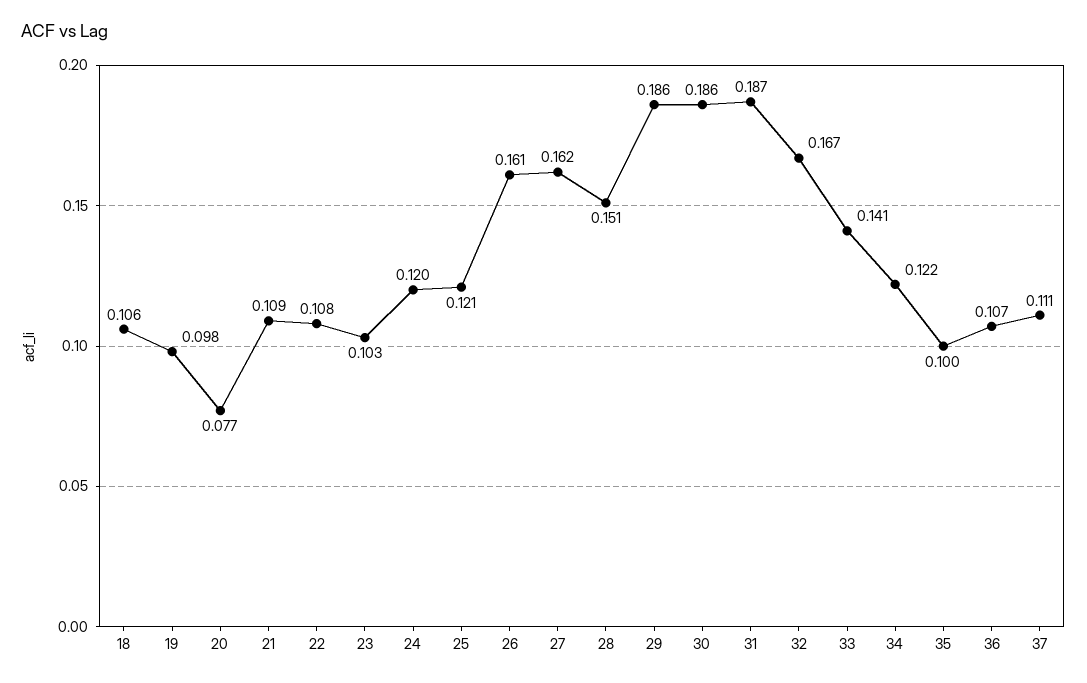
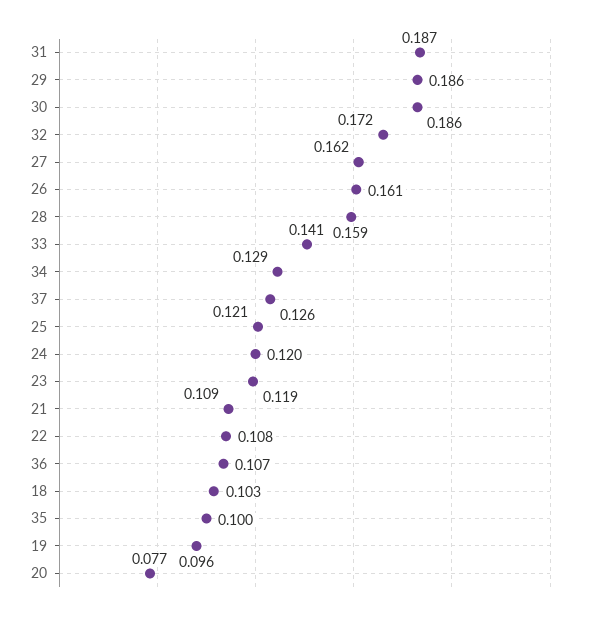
  {
-   "18": 0.106,
+   "18": 0.103,
-   "19": 0.098,
+   "19": 0.096,
    "20": 0.077,
    "21": 0.109,
    "22": 0.108,
-   "23": 0.103,
+   "23": 0.119,
    "24": 0.12,
    "25": 0.121,
    "26": 0.161,
    "27": 0.162,
-   "28": 0.151,
+   "28": 0.159,
    "29": 0.186,
    "30": 0.186,
    "31": 0.187,
-   "32": 0.167,
+   "32": 0.172,
    "33": 0.141,
-   "34": 0.122,
+   "34": 0.129,
    "35": 0.1,
    "36": 0.107,
-   "37": 0.111
+   "37": 0.126
  }

